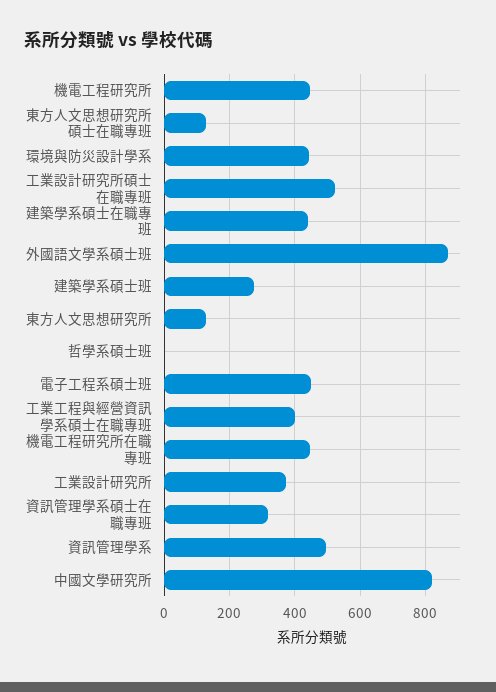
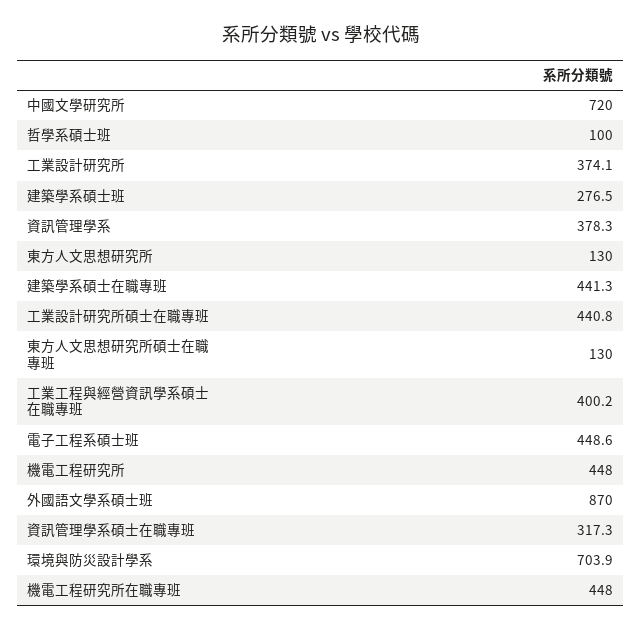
  {
    "機電工程研究所": 448,
    "東方人文思想研究所碩士在職專班": 130,
-   "環境與防災設計學系": 440,
+   "環境與防災設計學系": 703.9,
-   "工業設計研究所碩士在職專班": 520,
+   "工業設計研究所碩士在職專班": 440.8,
    "建築學系碩士在職專班": 441.3,
    "外國語文學系碩士班": 870,
    "建築學系碩士班": 276.5,
    "東方人文思想研究所": 130,
-   "哲學系碩士班": 0,
+   "哲學系碩士班": 100,
    "電子工程系碩士班": 448.6,
    "工業工程與經營資訊學系碩士在職專班": 400.2,
    "機電工程研究所在職專班": 448,
    "工業設計研究所": 374.1,
    "資訊管理學系碩士在職專班": 317.3,
-   "資訊管理學系": 500,
+   "資訊管理學系": 378.3,
-   "中國文學研究所": 820
+   "中國文學研究所": 720
  }

